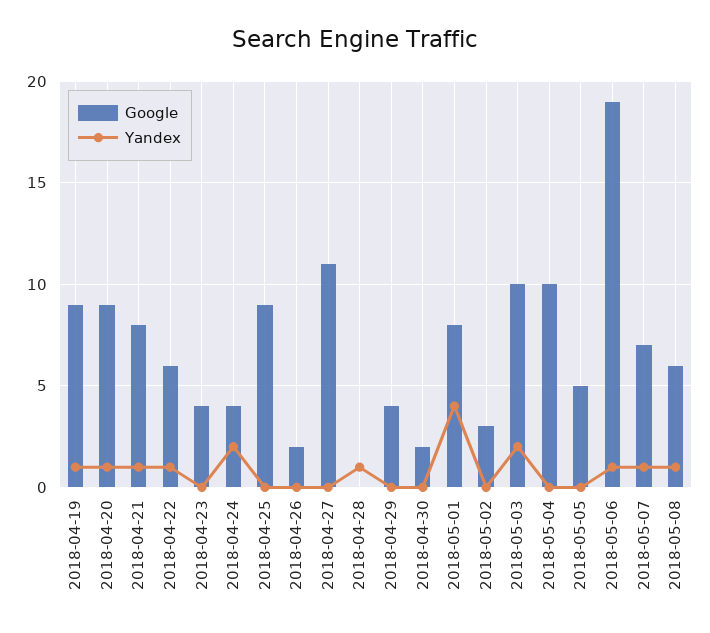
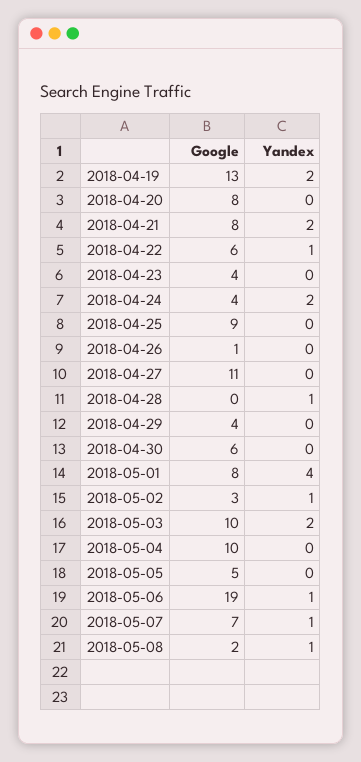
  {
    "Google": {
-     "2018-04-19": 9,
+     "2018-04-19": 13,
-     "2018-04-20": 9,
+     "2018-04-20": 8,
      "2018-04-21": 8,
      "2018-04-22": 6,
      "2018-04-23": 4,
      "2018-04-24": 4,
      "2018-04-25": 9,
-     "2018-04-26": 2,
+     "2018-04-26": 1,
      "2018-04-27": 11,
      "2018-04-28": 0,
      "2018-04-29": 4,
-     "2018-04-30": 2,
+     "2018-04-30": 6,
      "2018-05-01": 8,
      "2018-05-02": 3,
      "2018-05-03": 10,
      "2018-05-04": 10,
      "2018-05-05": 5,
      "2018-05-06": 19,
      "2018-05-07": 7,
-     "2018-05-08": 6
+     "2018-05-08": 2
    },
    "Yandex": {
-     "2018-04-19": 1,
+     "2018-04-19": 2,
-     "2018-04-20": 1,
+     "2018-04-20": 0,
-     "2018-04-21": 1,
+     "2018-04-21": 2,
      "2018-04-22": 1,
      "2018-04-23": 0,
      "2018-04-24": 2,
      "2018-04-25": 0,
      "2018-04-26": 0,
      "2018-04-27": 0,
      "2018-04-28": 1,
      "2018-04-29": 0,
      "2018-04-30": 0,
      "2018-05-01": 4,
-     "2018-05-02": 0,
+     "2018-05-02": 1,
      "2018-05-03": 2,
      "2018-05-04": 0,
      "2018-05-05": 0,
      "2018-05-06": 1,
      "2018-05-07": 1,
      "2018-05-08": 1
    }
  }

